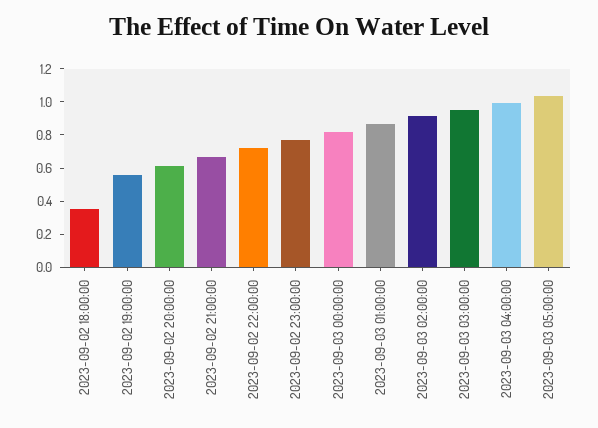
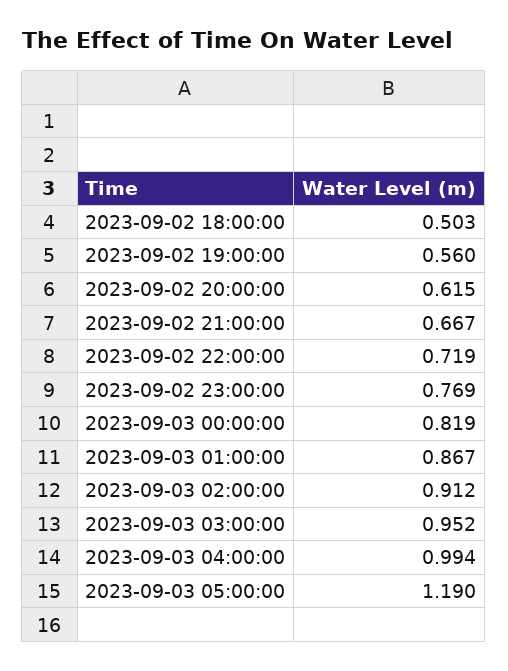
  {
-   "2023-09-02 18:00:00": 0.35,
+   "2023-09-02 18:00:00": 0.503,
    "2023-09-02 19:00:00": 0.56,
    "2023-09-02 20:00:00": 0.615,
    "2023-09-02 21:00:00": 0.667,
    "2023-09-02 22:00:00": 0.719,
    "2023-09-02 23:00:00": 0.769,
    "2023-09-03 00:00:00": 0.819,
    "2023-09-03 01:00:00": 0.867,
    "2023-09-03 02:00:00": 0.912,
    "2023-09-03 03:00:00": 0.952,
    "2023-09-03 04:00:00": 0.994,
-   "2023-09-03 05:00:00": 1.05
+   "2023-09-03 05:00:00": 1.19
  }

